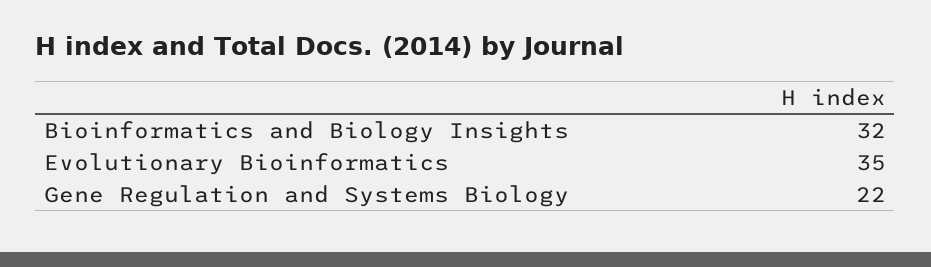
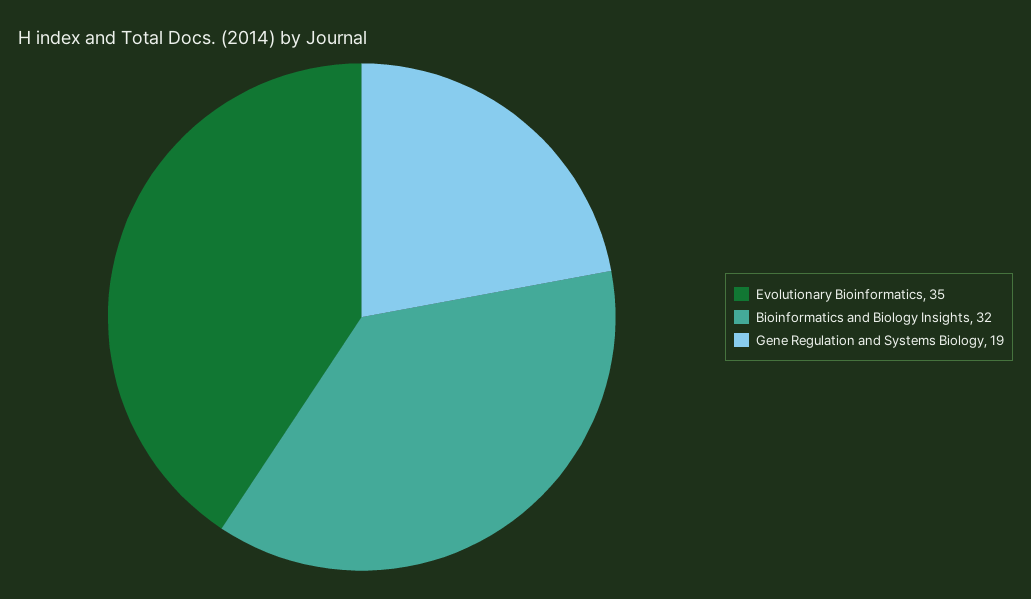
  {
    "Bioinformatics and Biology Insights": 32,
    "Evolutionary Bioinformatics": 35,
-   "Gene Regulation and Systems Biology": 22
+   "Gene Regulation and Systems Biology": 19
  }

